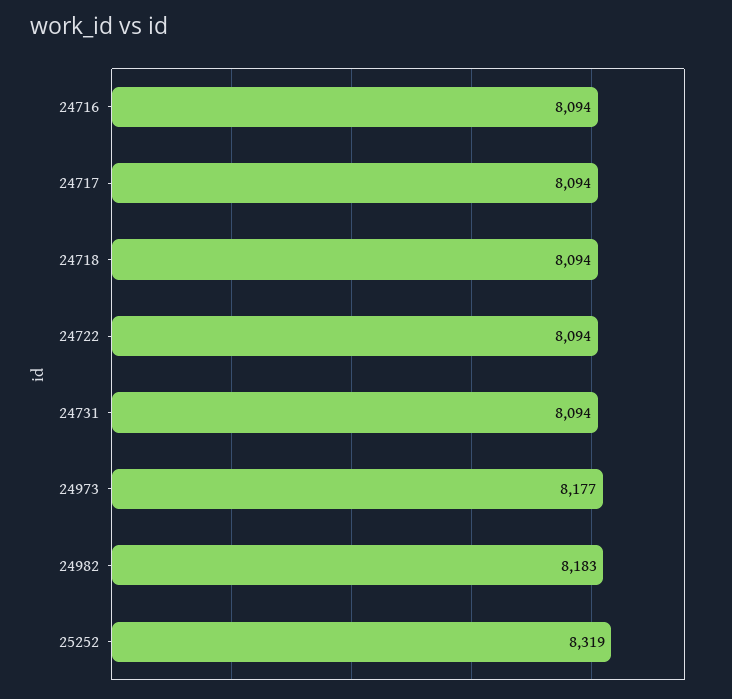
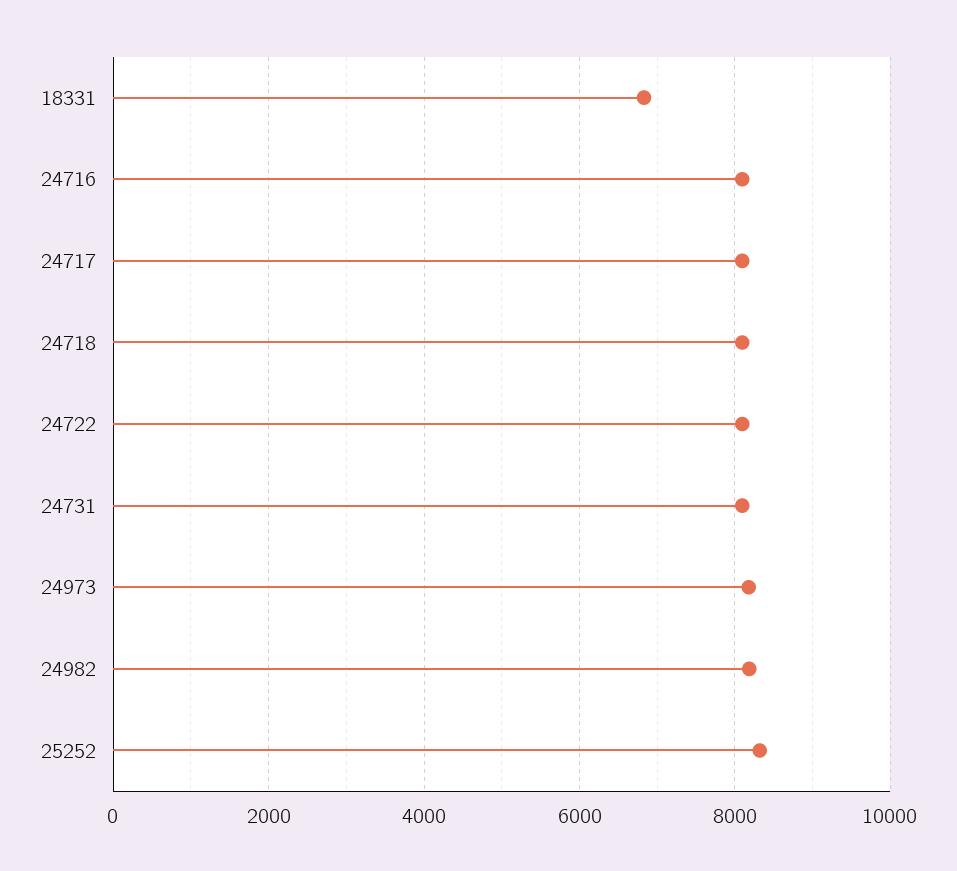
  {
    "24716": 8094,
    "24717": 8094,
    "24718": 8094,
    "24722": 8094,
    "24731": 8094,
    "24973": 8177,
    "24982": 8183,
-   "25252": 8319
+   "25252": 8319,
+   "18331": 6800
  }

